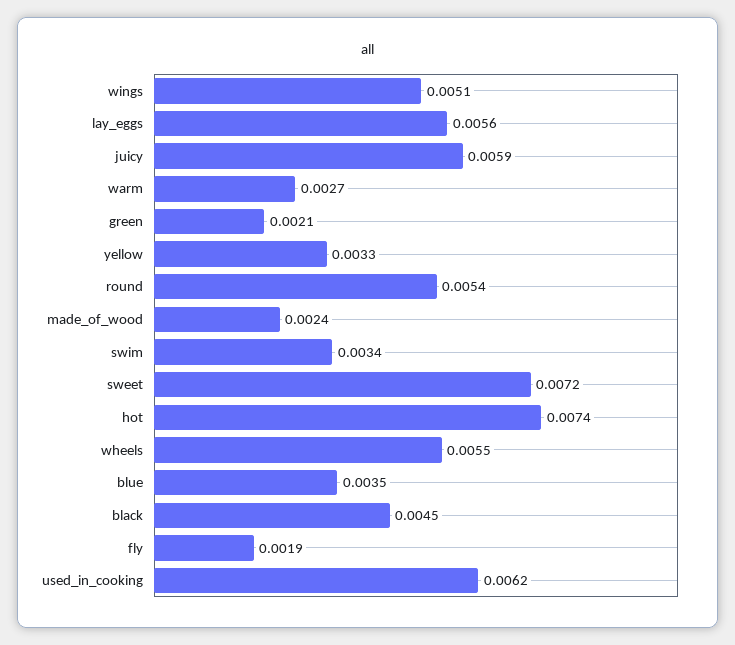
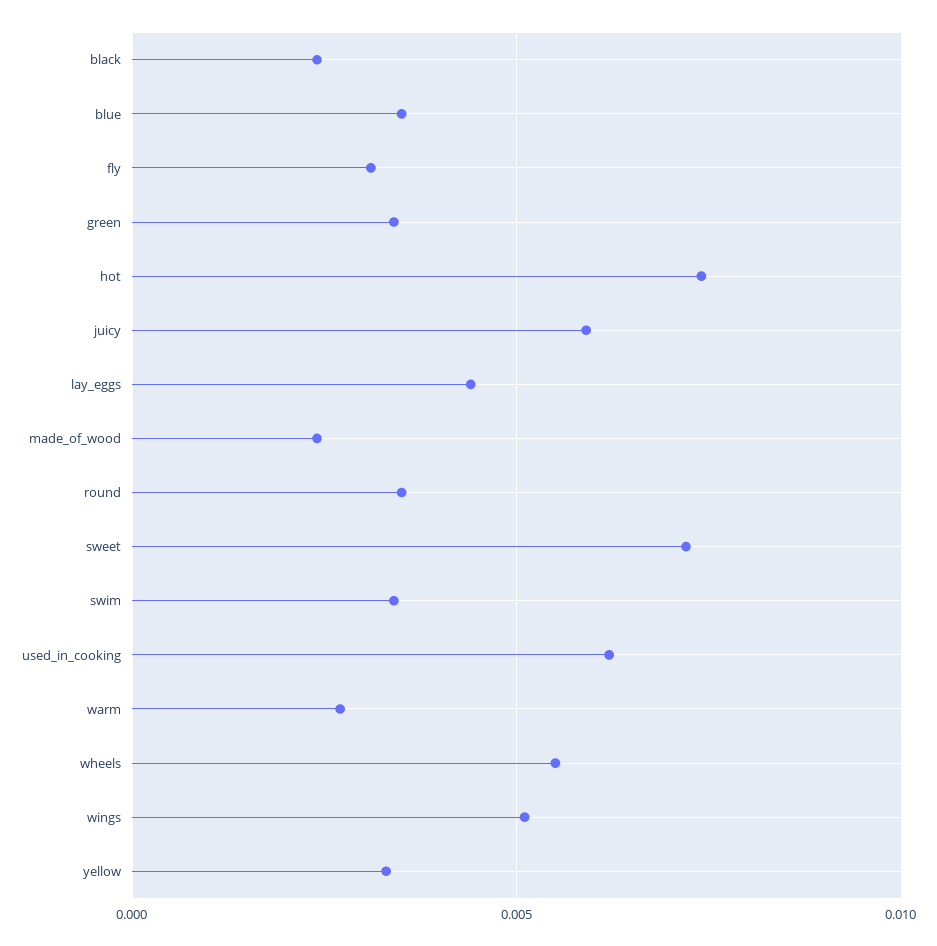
  {
    "wings": 0.0051,
-   "lay_eggs": 0.0056,
+   "lay_eggs": 0.0045,
    "juicy": 0.0059,
    "warm": 0.0027,
-   "green": 0.0021,
+   "green": 0.0035,
    "yellow": 0.0033,
-   "round": 0.0054,
+   "round": 0.0035,
    "made_of_wood": 0.0024,
    "swim": 0.0034,
    "sweet": 0.0072,
    "hot": 0.0074,
    "wheels": 0.0055,
    "blue": 0.0035,
-   "black": 0.0045,
+   "black": 0.0025,
-   "fly": 0.0019,
+   "fly": 0.003,
    "used_in_cooking": 0.0062
  }

